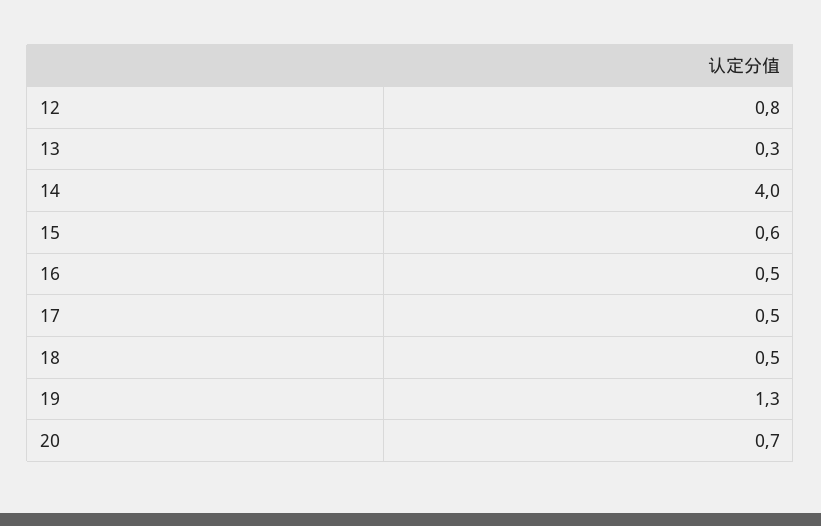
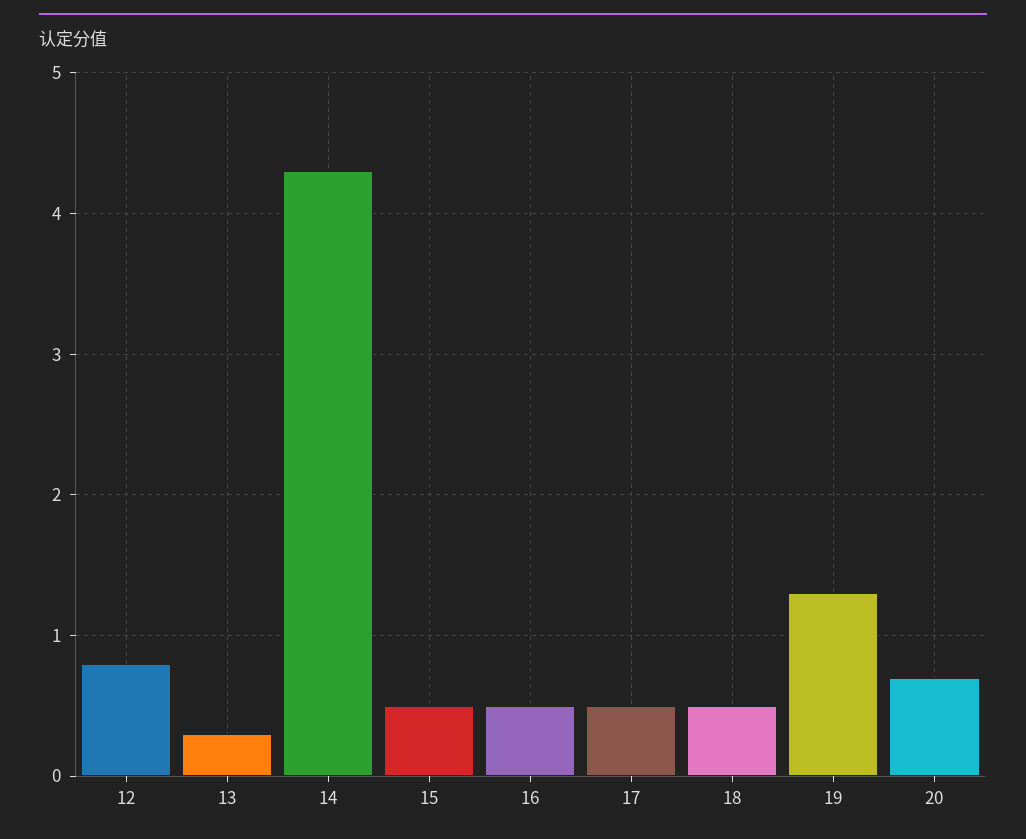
  {
    "12": 0.8,
    "13": 0.3,
-   "14": 4,
+   "14": 4.3,
-   "15": 0.6,
+   "15": 0.5,
    "16": 0.5,
    "17": 0.5,
    "18": 0.5,
    "19": 1.3,
    "20": 0.7
  }

